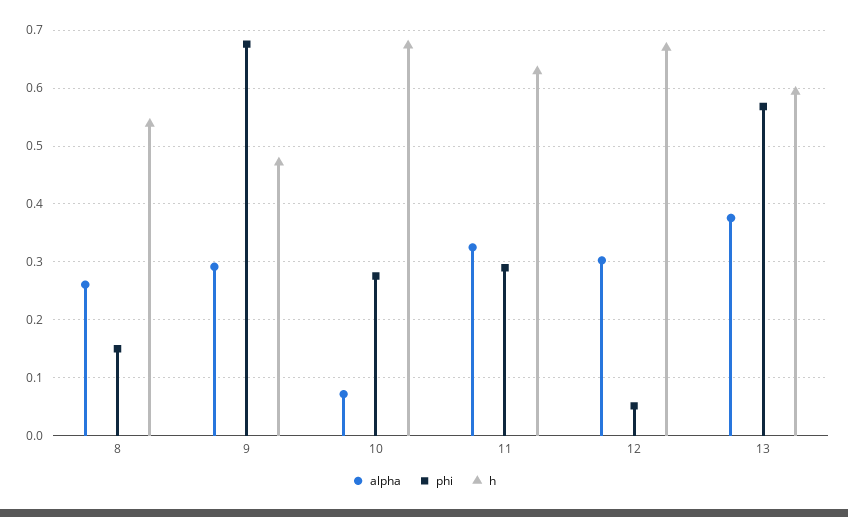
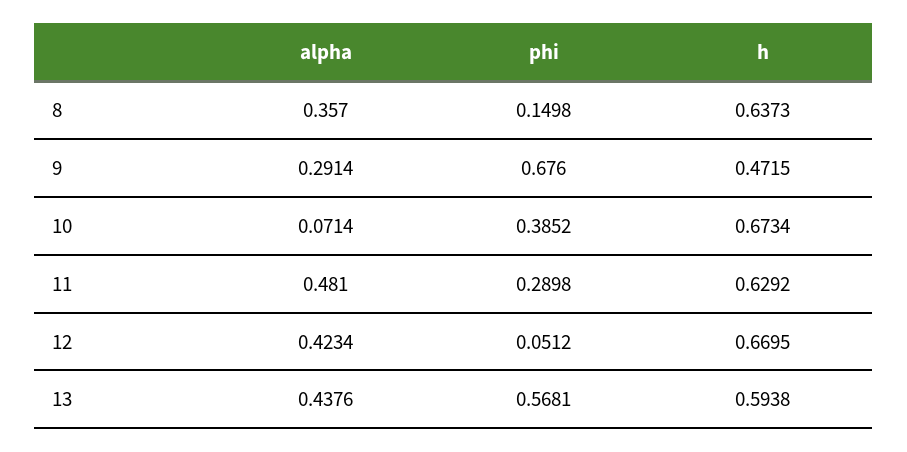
  {
    "alpha": {
-     "8": 0.26,
+     "8": 0.357,
      "9": 0.2914,
      "10": 0.0714,
-     "11": 0.32,
+     "11": 0.481,
-     "12": 0.3,
+     "12": 0.4234,
-     "13": 0.38
+     "13": 0.4376
    },
    "phi": {
      "8": 0.1498,
      "9": 0.676,
-     "10": 0.28,
+     "10": 0.3852,
      "11": 0.2898,
      "12": 0.0512,
      "13": 0.5681
    },
    "h": {
-     "8": 0.54,
+     "8": 0.6373,
      "9": 0.4715,
      "10": 0.6734,
      "11": 0.6292,
      "12": 0.6695,
      "13": 0.5938
    }
  }

